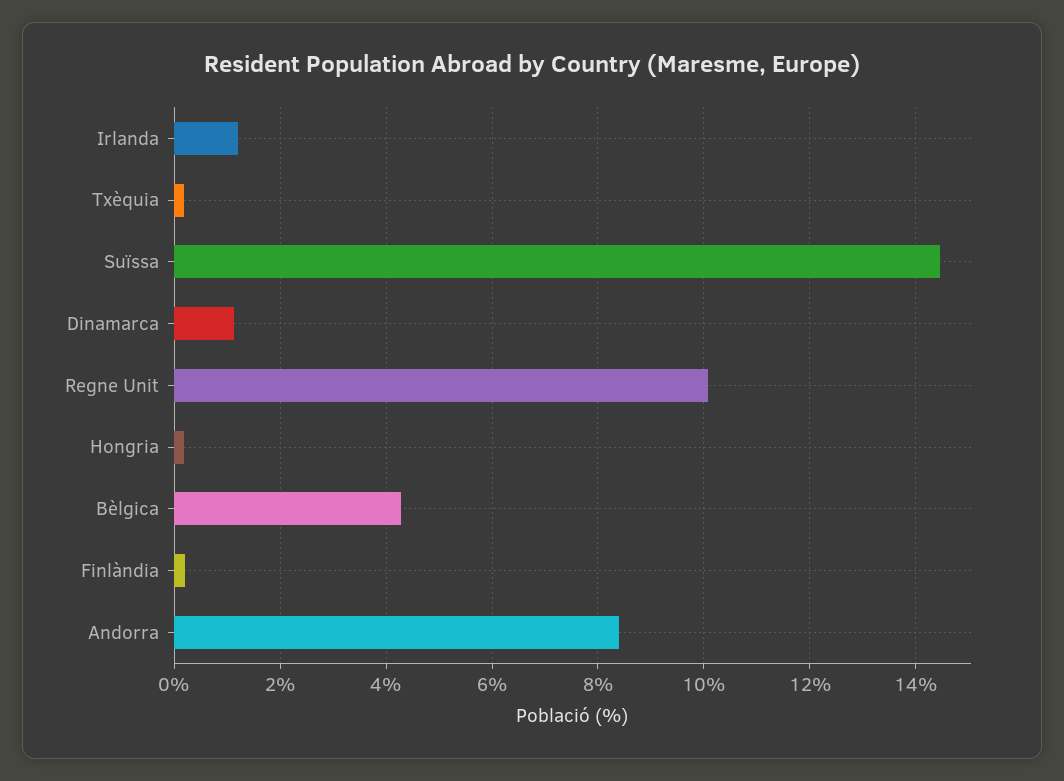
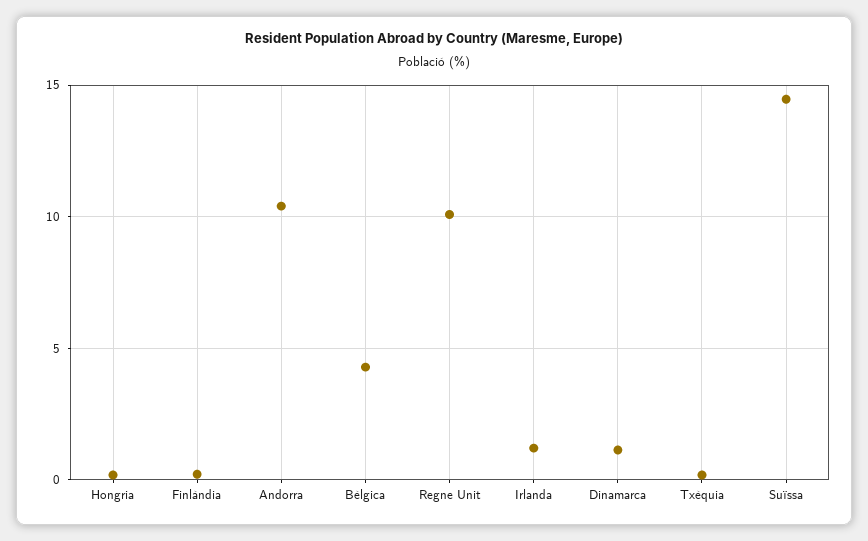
  {
    "Irlanda": 1.2,
    "Txèquia": 0.2,
    "Suïssa": 14.4,
    "Dinamarca": 1.2,
    "Regne Unit": 10,
    "Hongria": 0.2,
    "Bèlgica": 4.2,
    "Finlàndia": 0.2,
-   "Andorra": 8.4
+   "Andorra": 10.5
  }

